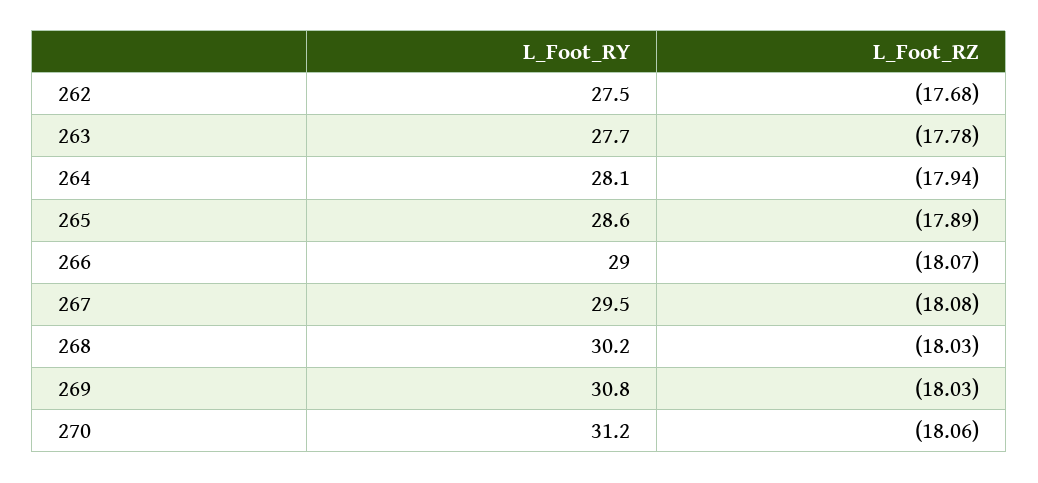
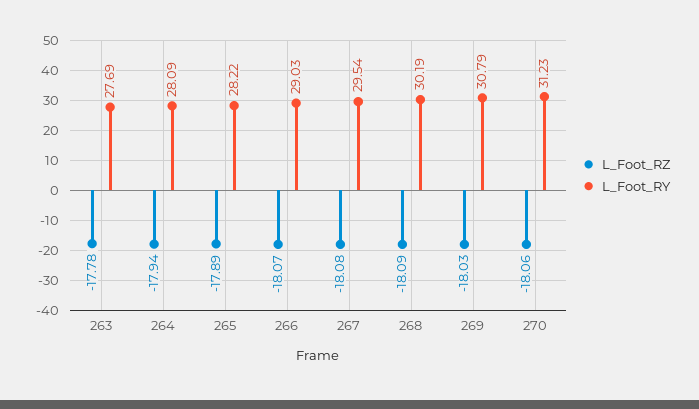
  {
    "L_Foot_RY": {
-     "262": 27.5,
      "263": 27.69,
      "264": 28.09,
-     "265": 28.6,
+     "265": 28.22,
      "266": 29.03,
      "267": 29.54,
      "268": 30.19,
      "269": 30.79,
      "270": 31.23
    },
    "L_Foot_RZ": {
-     "262": -17.68,
      "263": -17.78,
      "264": -17.94,
      "265": -17.89,
      "266": -18.07,
      "267": -18.08,
-     "268": -18.03,
+     "268": -18.09,
      "269": -18.03,
      "270": -18.06
    }
  }

